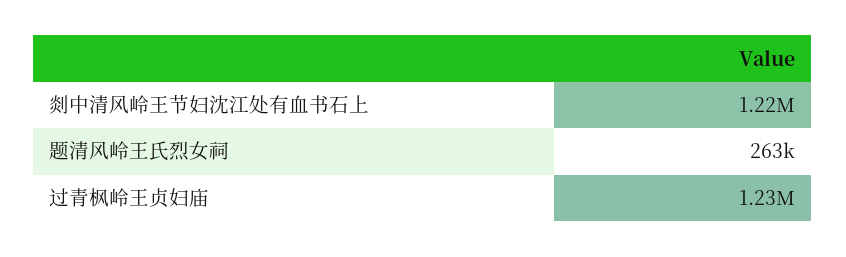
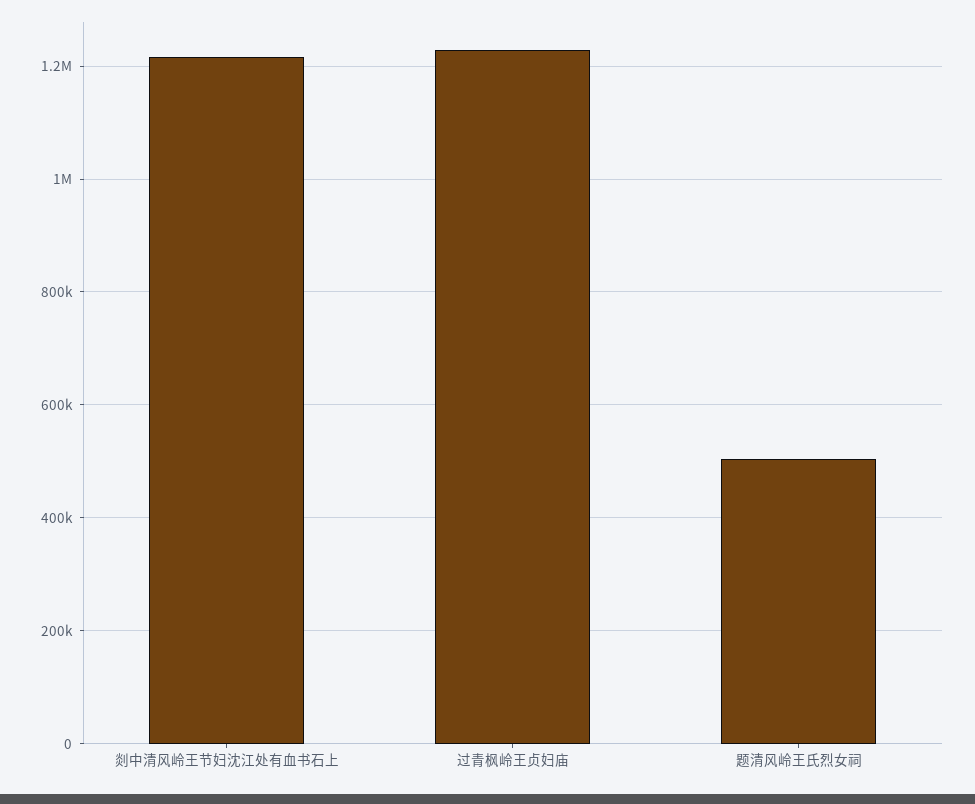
  {
    "剡中清风岭王节妇沈江处有血书石上": 1220000,
-   "题清风岭王氏烈女祠": 263000,
+   "题清风岭王氏烈女祠": 500000,
    "过青枫岭王贞妇庙": 1230000
  }

